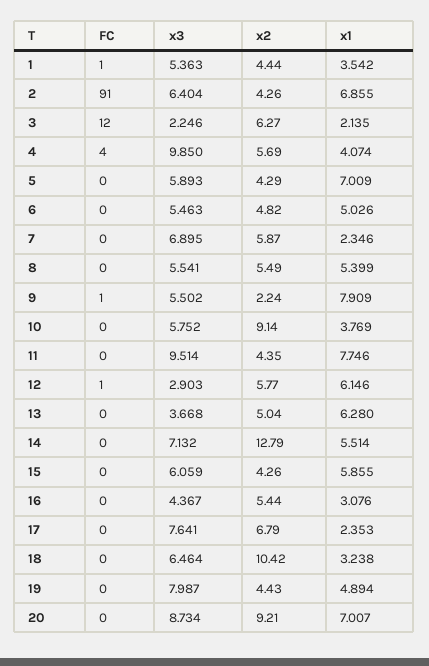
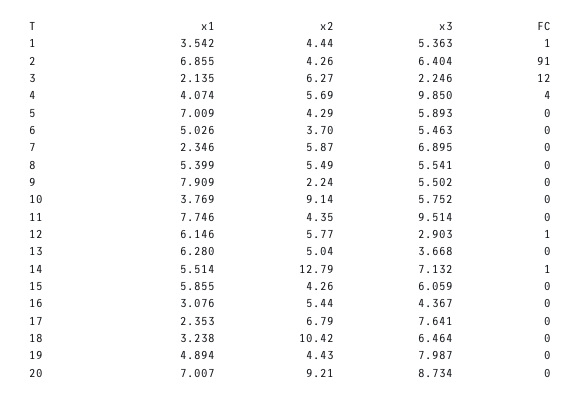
  {
    "FC": {
      "1": 1,
      "2": 91,
      "3": 12,
      "4": 4,
      "5": 0,
      "6": 0,
      "7": 0,
      "8": 0,
-     "9": 1,
+     "9": 0,
      "10": 0,
      "11": 0,
      "12": 1,
      "13": 0,
-     "14": 0,
+     "14": 1,
      "15": 0,
      "16": 0,
      "17": 0,
      "18": 0,
      "19": 0,
      "20": 0
    },
    "x3": {
      "1": 5.363,
      "2": 6.404,
      "3": 2.246,
      "4": 9.85,
      "5": 5.893,
      "6": 5.463,
      "7": 6.895,
      "8": 5.541,
      "9": 5.502,
      "10": 5.752,
      "11": 9.514,
      "12": 2.903,
      "13": 3.668,
      "14": 7.132,
      "15": 6.059,
      "16": 4.367,
      "17": 7.641,
      "18": 6.464,
      "19": 7.987,
      "20": 8.734
    },
    "x2": {
      "1": 4.44,
      "2": 4.26,
      "3": 6.27,
      "4": 5.69,
      "5": 4.29,
-     "6": 4.82,
+     "6": 3.7,
      "7": 5.87,
      "8": 5.49,
      "9": 2.24,
      "10": 9.14,
      "11": 4.35,
      "12": 5.77,
      "13": 5.04,
      "14": 12.79,
      "15": 4.26,
      "16": 5.44,
      "17": 6.79,
      "18": 10.42,
      "19": 4.43,
      "20": 9.21
    },
    "x1": {
      "1": 3.542,
      "2": 6.855,
      "3": 2.135,
      "4": 4.074,
      "5": 7.009,
      "6": 5.026,
      "7": 2.346,
      "8": 5.399,
      "9": 7.909,
      "10": 3.769,
      "11": 7.746,
      "12": 6.146,
      "13": 6.28,
      "14": 5.514,
      "15": 5.855,
      "16": 3.076,
      "17": 2.353,
      "18": 3.238,
      "19": 4.894,
      "20": 7.007
    }
  }

